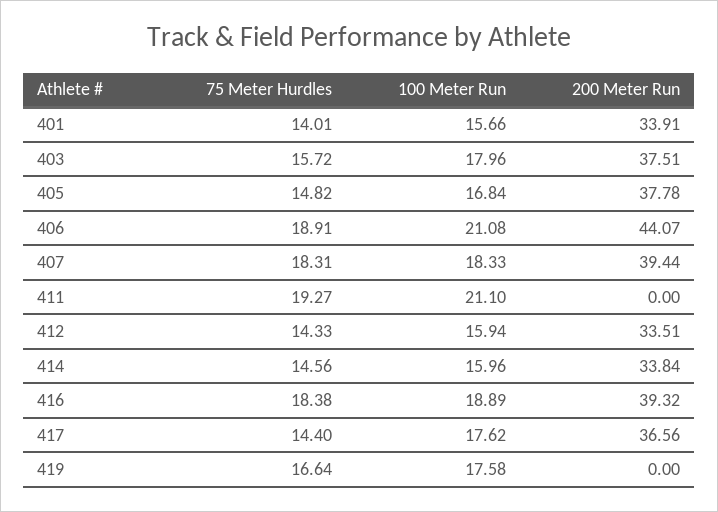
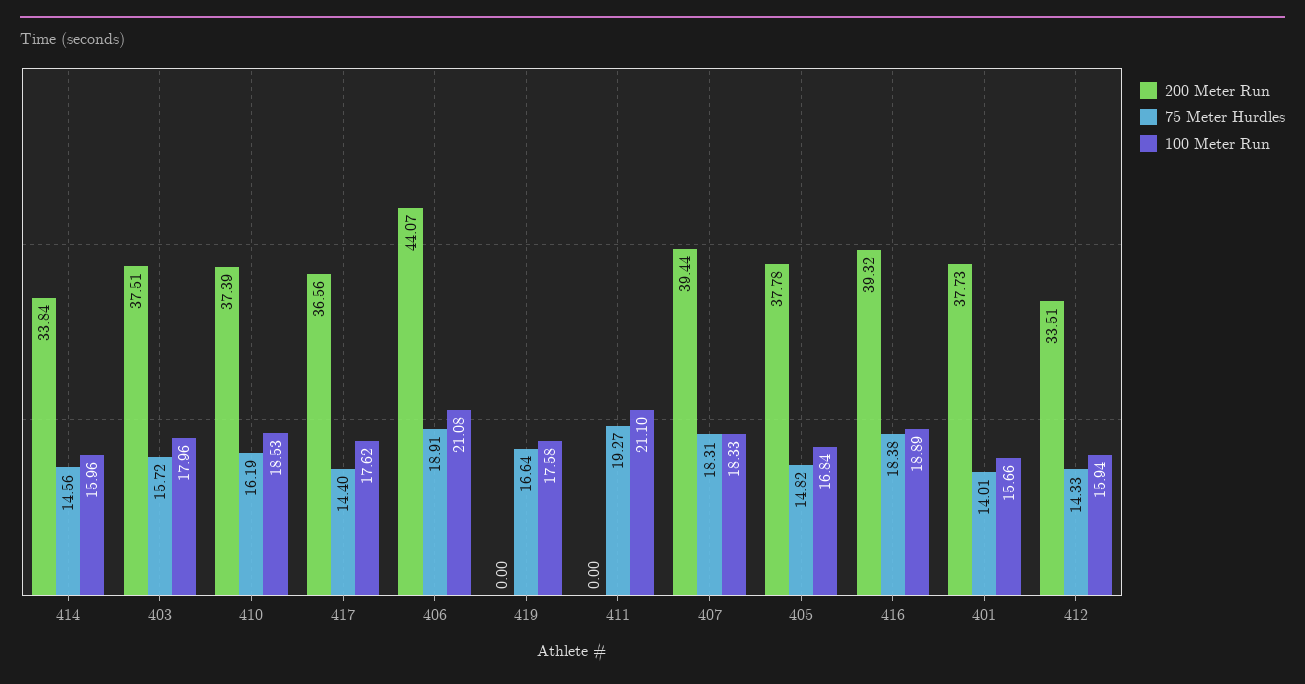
  {
    "75 Meter Hurdles": {
      "401": 14.01,
      "403": 15.72,
      "405": 14.82,
      "406": 18.91,
      "407": 18.31,
      "411": 19.27,
      "412": 14.33,
      "414": 14.56,
      "416": 18.38,
      "417": 14.4,
-     "419": 16.64
+     "419": 16.64,
+     "410": 16.19
    },
    "100 Meter Run": {
      "401": 15.66,
      "403": 17.96,
      "405": 16.84,
      "406": 21.08,
      "407": 18.33,
      "411": 21.1,
      "412": 15.94,
      "414": 15.96,
      "416": 18.89,
      "417": 17.62,
-     "419": 17.58
+     "419": 17.58,
+     "410": 18.53
    },
    "200 Meter Run": {
-     "401": 33.91,
+     "401": 37.73,
      "403": 37.51,
      "405": 37.78,
      "406": 44.07,
      "407": 39.44,
      "411": 0,
      "412": 33.51,
      "414": 33.84,
      "416": 39.32,
      "417": 36.56,
-     "419": 0
+     "419": 0,
+     "410": 37.39
    }
  }

